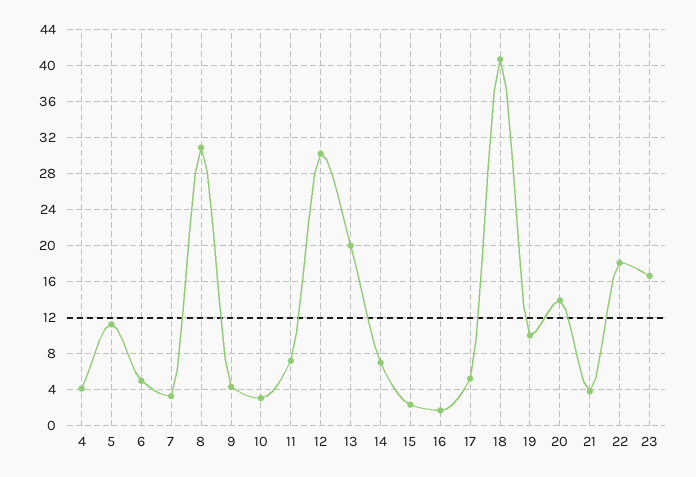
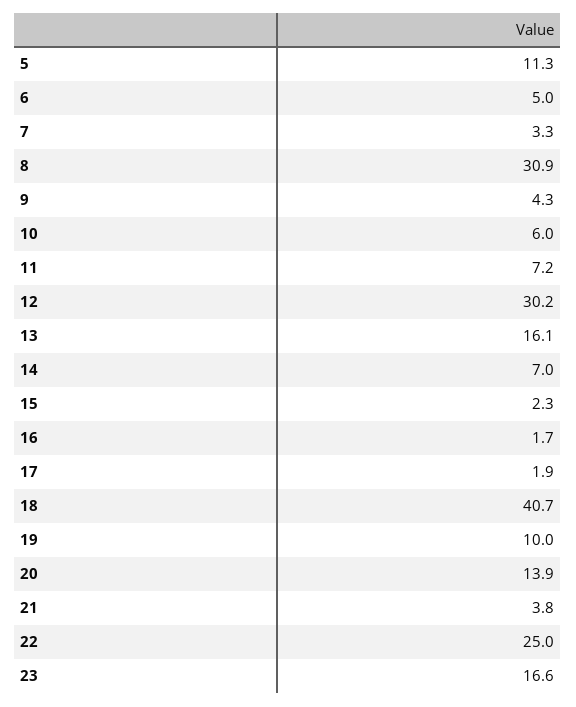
  {
-   "4": 4,
    "5": 11.3,
    "6": 5,
    "7": 3.3,
    "8": 30.9,
    "9": 4.3,
-   "10": 3,
+   "10": 6,
    "11": 7.2,
    "12": 30.2,
-   "13": 20,
+   "13": 16.1,
    "14": 7,
    "15": 2.3,
    "16": 1.7,
-   "17": 5,
+   "17": 1.9,
    "18": 40.7,
    "19": 10,
    "20": 13.9,
    "21": 3.8,
-   "22": 18,
+   "22": 25,
    "23": 16.6
  }

